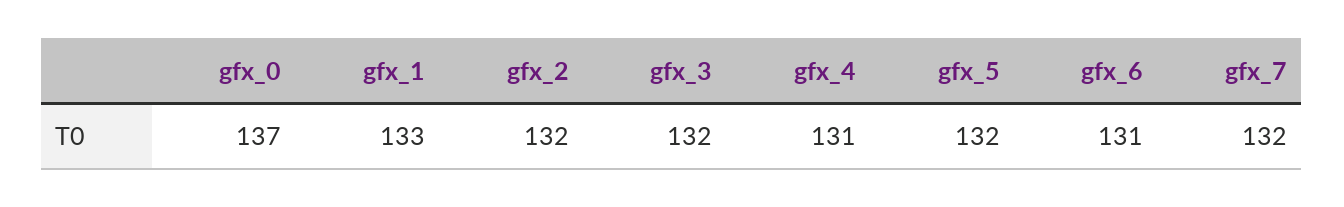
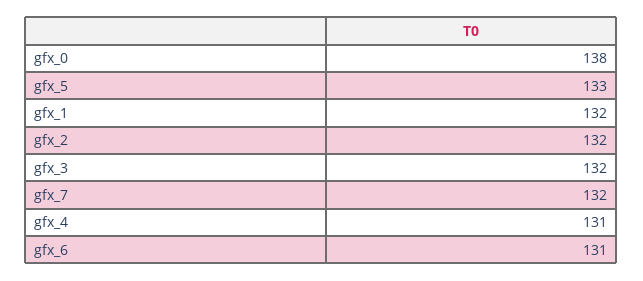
  {
-   "gfx_0": 137,
+   "gfx_0": 138,
-   "gfx_1": 133,
+   "gfx_1": 132,
    "gfx_2": 132,
    "gfx_3": 132,
    "gfx_4": 131,
-   "gfx_5": 132,
+   "gfx_5": 133,
    "gfx_6": 131,
    "gfx_7": 132
  }

